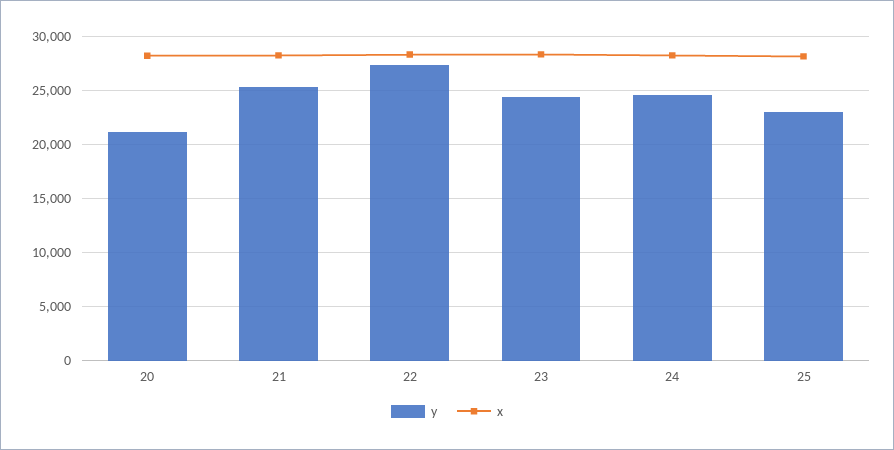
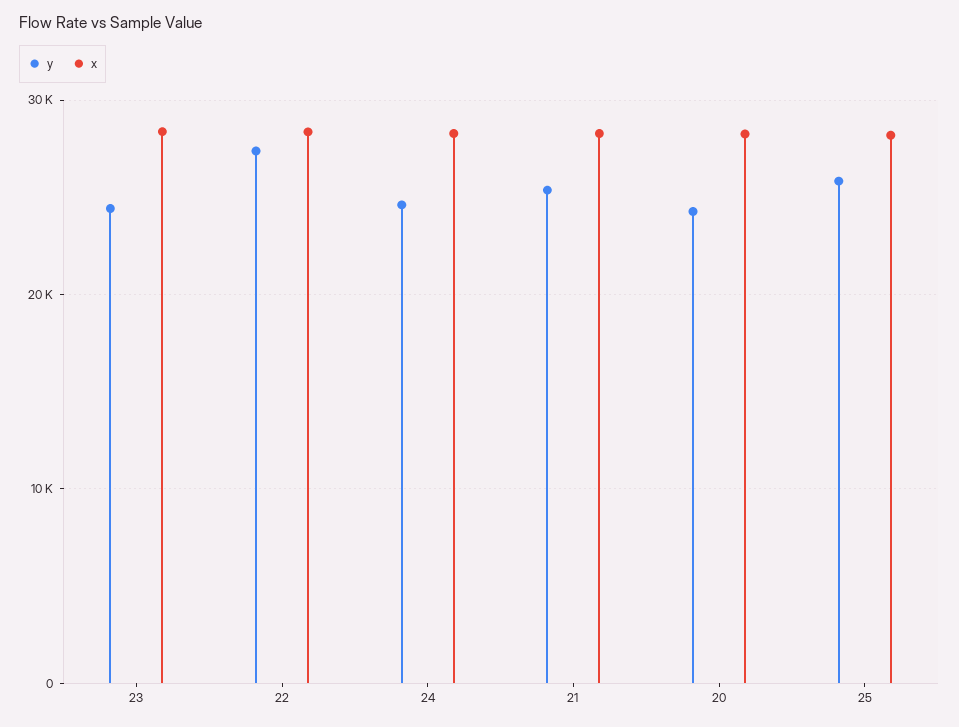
  {
    "y": {
-     "20": 21000,
+     "20": 24000,
      "21": 25000,
      "22": 27000,
      "23": 24000,
      "24": 25000,
-     "25": 23000
+     "25": 26000
    },
    "x": {
      "20": 28000,
      "21": 28000,
      "22": 28000,
      "23": 28000,
      "24": 28000,
      "25": 28000
    }
  }

